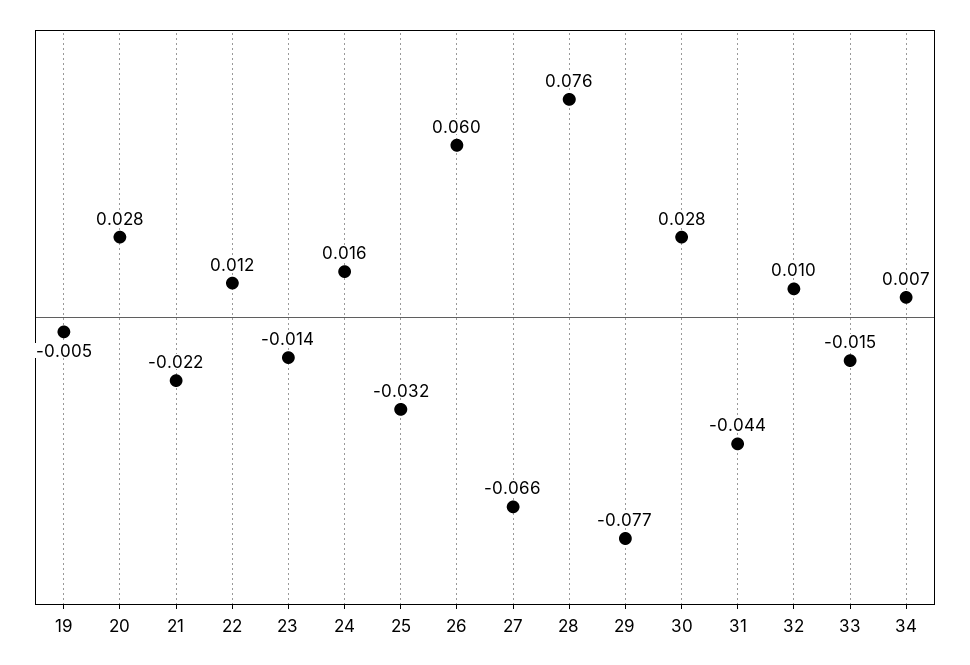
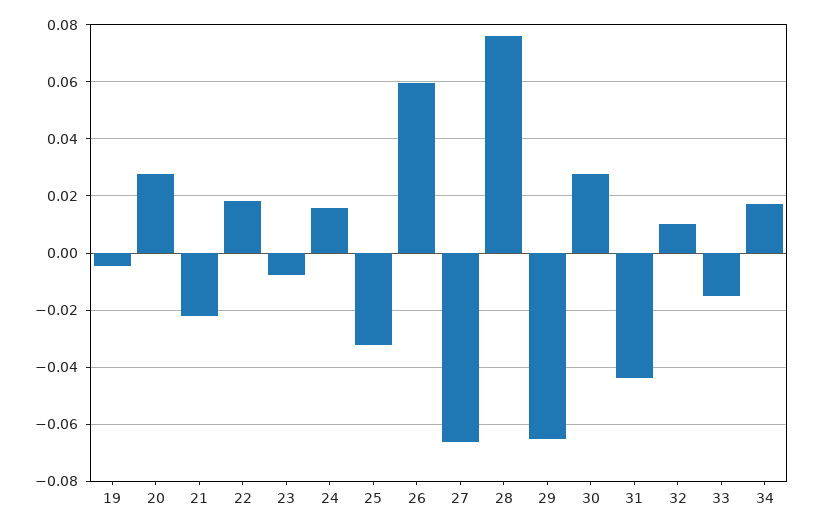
  {
    "19": -0.005,
    "20": 0.028,
    "21": -0.022,
-   "22": 0.012,
+   "22": 0.0175,
-   "23": -0.014,
+   "23": -0.0075,
    "24": 0.016,
    "25": -0.032,
    "26": 0.06,
    "27": -0.066,
    "28": 0.076,
-   "29": -0.077,
+   "29": -0.065,
    "30": 0.028,
    "31": -0.044,
    "32": 0.01,
    "33": -0.015,
-   "34": 0.007
+   "34": 0.0175
  }

